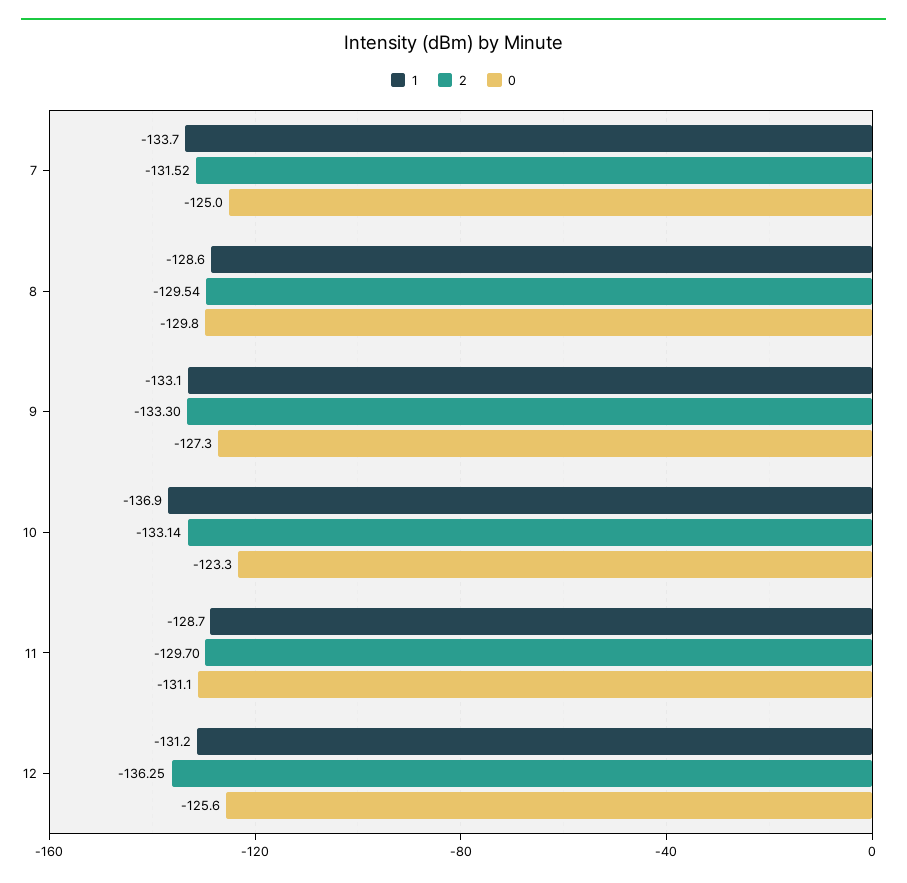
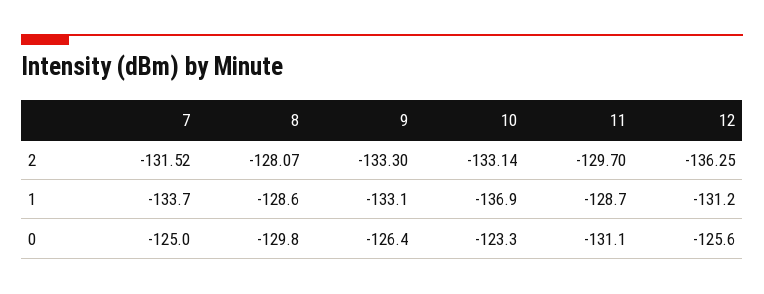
  {
    "1": {
      "7": -133.7,
      "8": -128.6,
      "9": -133.1,
      "10": -136.9,
      "11": -128.7,
      "12": -131.2
    },
    "2": {
      "7": -131.52,
-     "8": -129.54,
+     "8": -128.07,
      "9": -133.3,
      "10": -133.14,
      "11": -129.7,
      "12": -136.25
    },
    "0": {
      "7": -125,
      "8": -129.8,
-     "9": -127.3,
+     "9": -126.4,
      "10": -123.3,
      "11": -131.1,
      "12": -125.6
    }
  }

